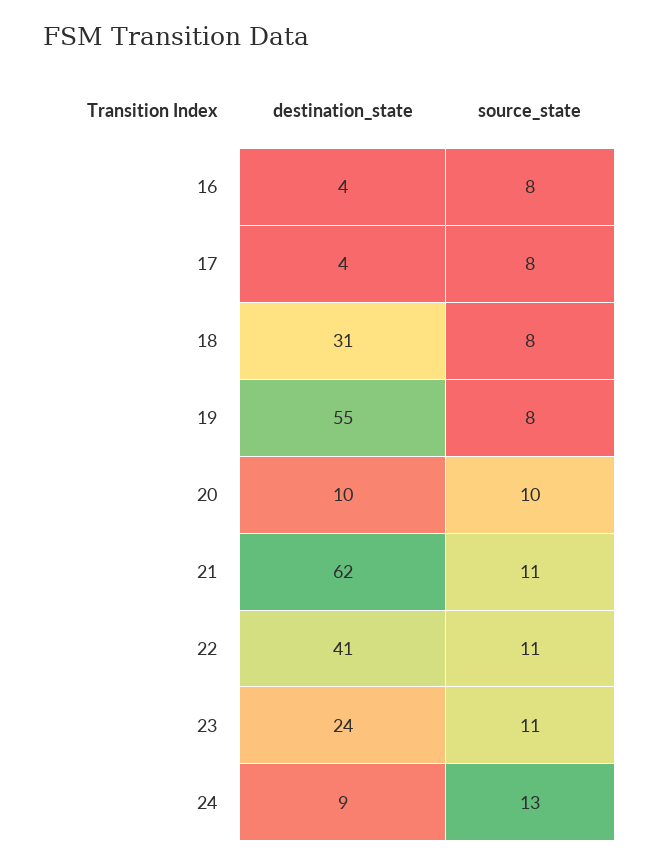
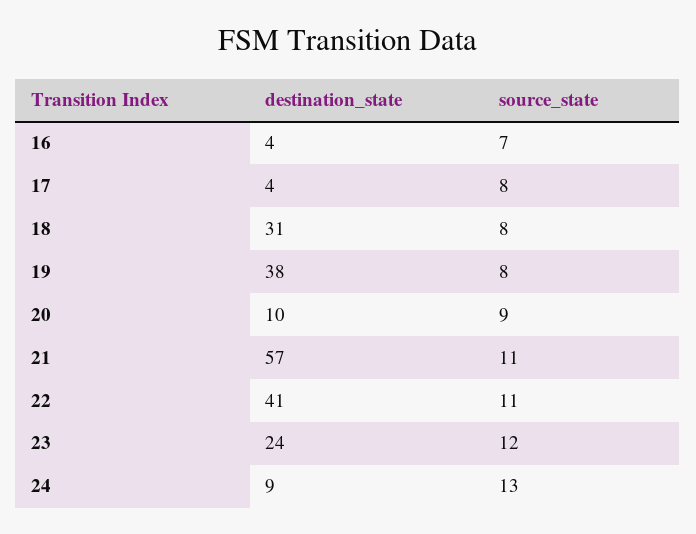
  {
    "destination_state": {
      "16": 4,
      "17": 4,
      "18": 31,
-     "19": 55,
+     "19": 38,
      "20": 10,
-     "21": 62,
+     "21": 57,
      "22": 41,
      "23": 24,
      "24": 9
    },
    "source_state": {
-     "16": 8,
+     "16": 7,
      "17": 8,
      "18": 8,
      "19": 8,
-     "20": 10,
+     "20": 9,
      "21": 11,
      "22": 11,
-     "23": 11,
+     "23": 12,
      "24": 13
    }
  }

